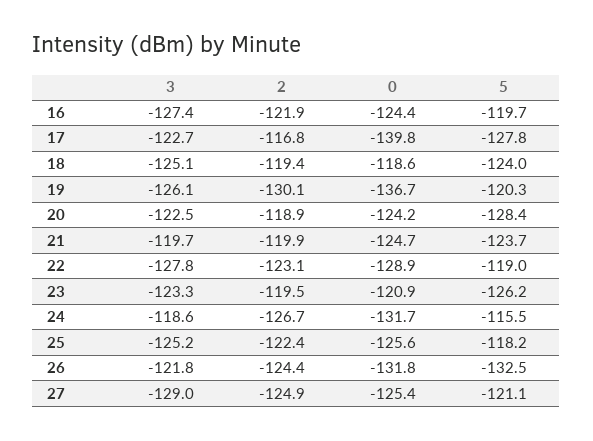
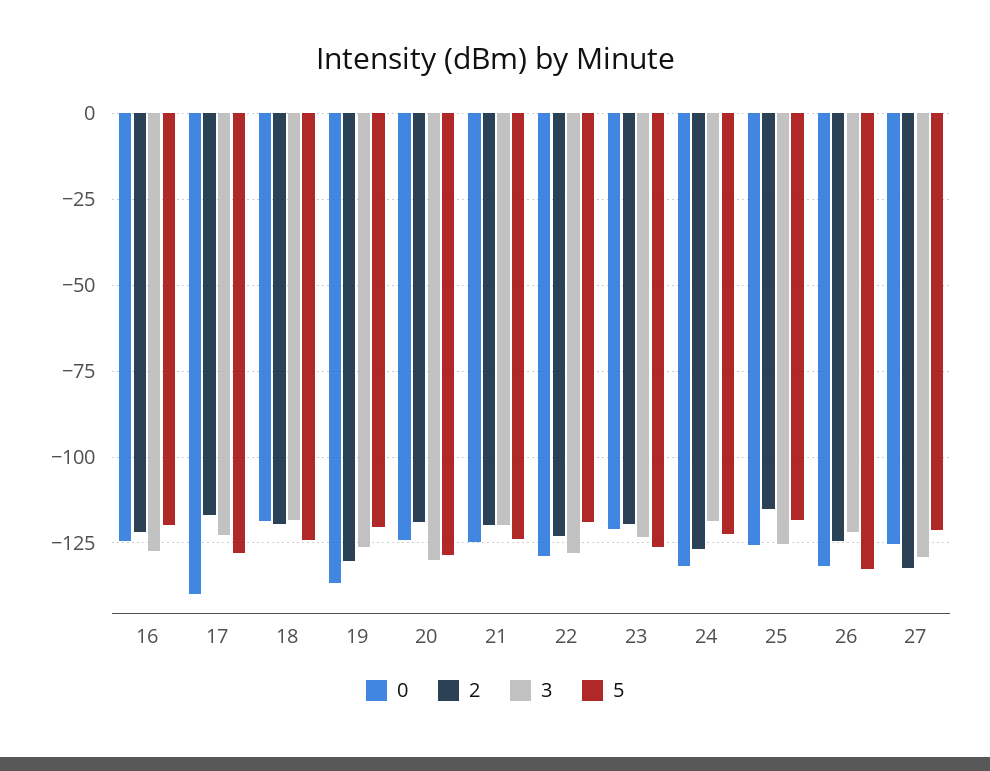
  {
    "3": {
      "16": -127.4,
      "17": -122.7,
-     "18": -125.1,
+     "18": -117.5,
      "19": -126.1,
-     "20": -122.5,
+     "20": -130,
      "21": -119.7,
      "22": -127.8,
      "23": -123.3,
      "24": -118.6,
      "25": -125.2,
      "26": -121.8,
      "27": -129
    },
    "2": {
      "16": -121.9,
      "17": -116.8,
      "18": -119.4,
      "19": -130.1,
      "20": -118.9,
      "21": -119.9,
      "22": -123.1,
      "23": -119.5,
      "24": -126.7,
-     "25": -122.4,
+     "25": -115,
      "26": -124.4,
-     "27": -124.9
+     "27": -132.5
    },
    "0": {
      "16": -124.4,
      "17": -139.8,
      "18": -118.6,
      "19": -136.7,
      "20": -124.2,
      "21": -124.7,
      "22": -128.9,
      "23": -120.9,
      "24": -131.7,
      "25": -125.6,
      "26": -131.8,
      "27": -125.4
    },
    "5": {
      "16": -119.7,
      "17": -127.8,
      "18": -124,
      "19": -120.3,
      "20": -128.4,
      "21": -123.7,
      "22": -119,
      "23": -126.2,
-     "24": -115.5,
+     "24": -122.5,
      "25": -118.2,
      "26": -132.5,
      "27": -121.1
    }
  }

